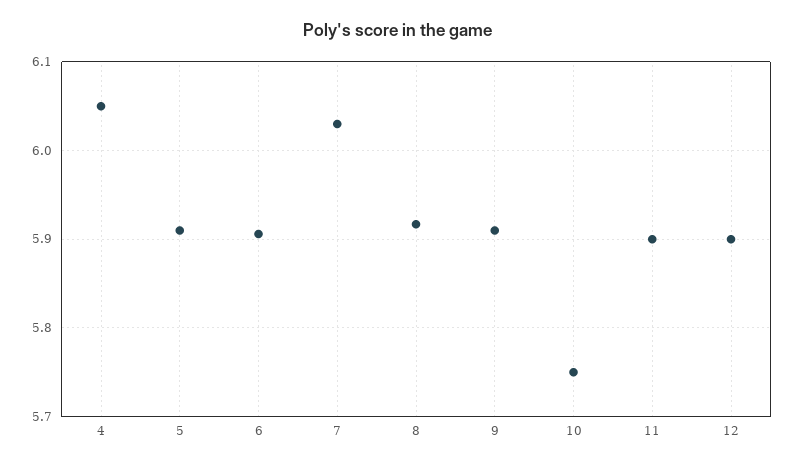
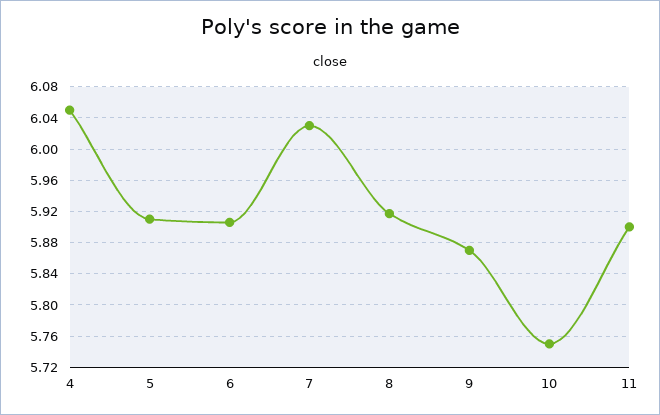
  {
    "4": 6.05,
    "5": 5.91,
    "6": 5.91,
    "7": 6.03,
    "8": 5.92,
-   "9": 5.91,
+   "9": 5.87,
    "10": 5.75,
-   "11": 5.9,
+   "11": 5.9
-   "12": 5.9
  }

